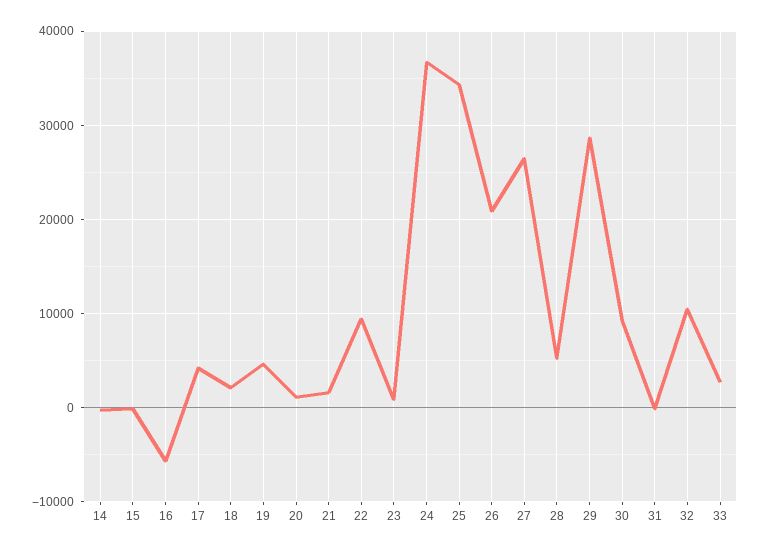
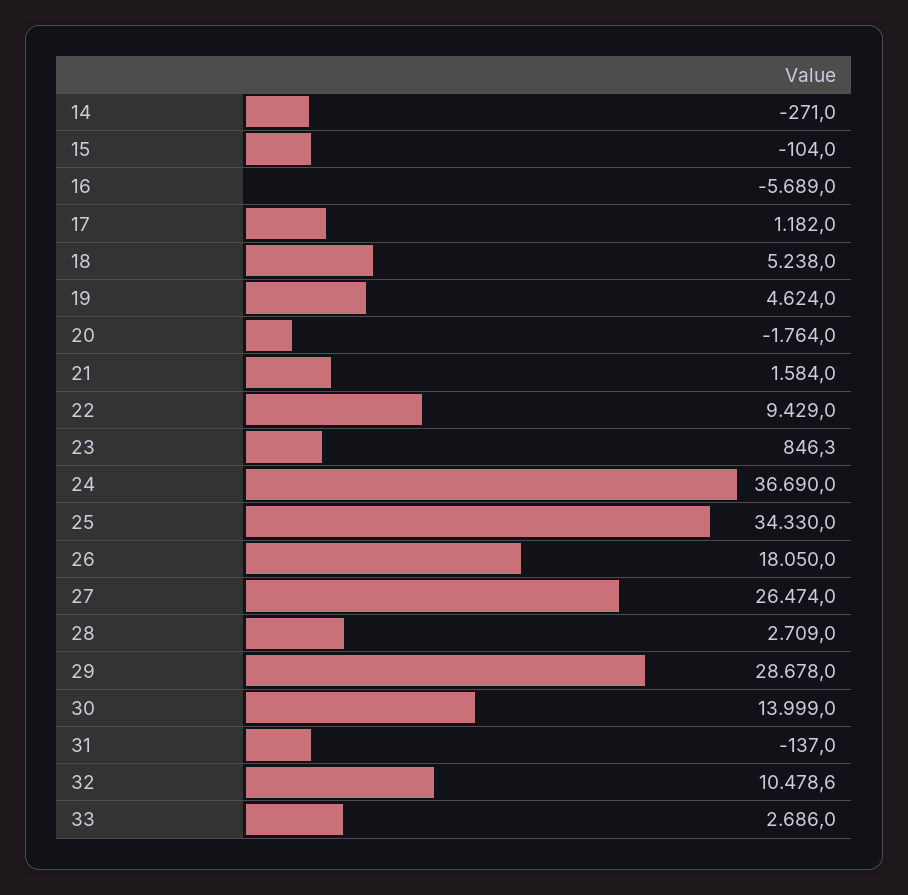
  {
    "14": -271,
    "15": -104,
    "16": -5689,
-   "17": 4000,
+   "17": 1182,
-   "18": 2000,
+   "18": 5238,
    "19": 4624,
-   "20": 1000,
+   "20": -1764,
    "21": 1584,
    "22": 9429,
    "23": 846.3,
    "24": 36690,
    "25": 34330,
-   "26": 21000,
+   "26": 18050,
    "27": 26474,
-   "28": 5000,
+   "28": 2709,
    "29": 28678,
-   "30": 9000,
+   "30": 13999,
    "31": -137,
    "32": 10478.6,
    "33": 2686
  }

